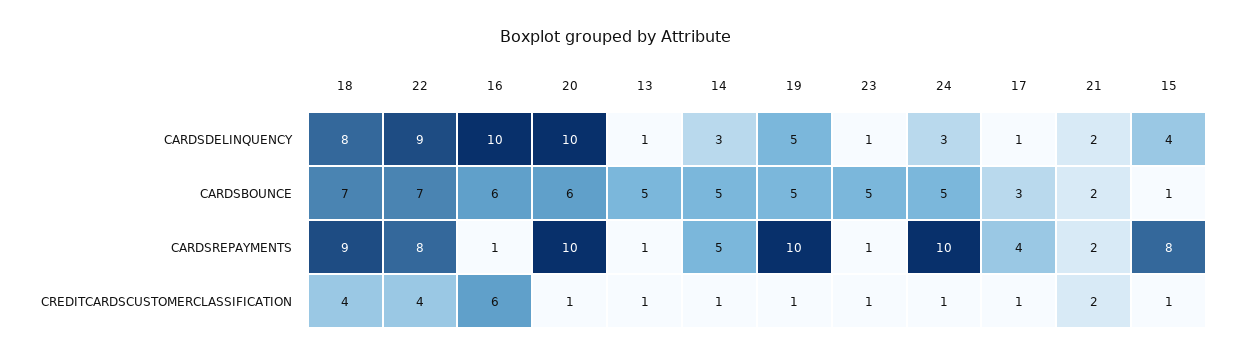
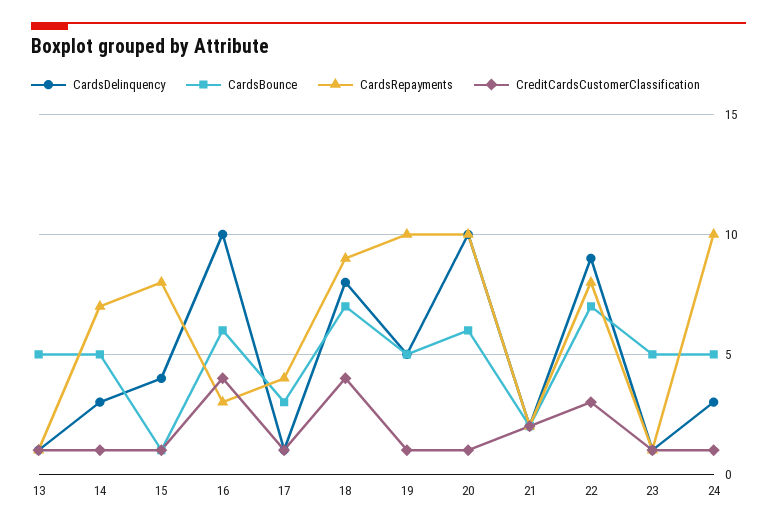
  {
    "CARDSDELINQUENCY": {
      "18": 8,
      "22": 9,
      "16": 10,
      "20": 10,
      "13": 1,
      "14": 3,
      "19": 5,
      "23": 1,
      "24": 3,
      "17": 1,
      "21": 2,
      "15": 4
    },
    "CARDSBOUNCE": {
      "18": 7,
      "22": 7,
      "16": 6,
      "20": 6,
      "13": 5,
      "14": 5,
      "19": 5,
      "23": 5,
      "24": 5,
      "17": 3,
      "21": 2,
      "15": 1
    },
    "CARDSREPAYMENTS": {
      "18": 9,
      "22": 8,
-     "16": 1,
+     "16": 3,
      "20": 10,
      "13": 1,
-     "14": 5,
+     "14": 7,
      "19": 10,
      "23": 1,
      "24": 10,
      "17": 4,
      "21": 2,
      "15": 8
    },
    "CREDITCARDSCUSTOMERCLASSIFICATION": {
      "18": 4,
-     "22": 4,
+     "22": 3,
-     "16": 6,
+     "16": 4,
      "20": 1,
      "13": 1,
      "14": 1,
      "19": 1,
      "23": 1,
      "24": 1,
      "17": 1,
      "21": 2,
      "15": 1
    }
  }

